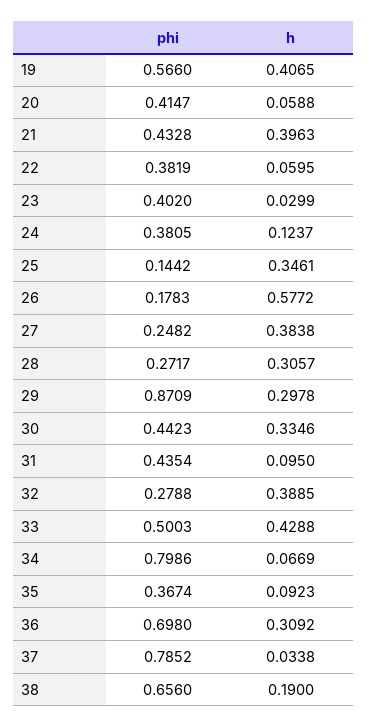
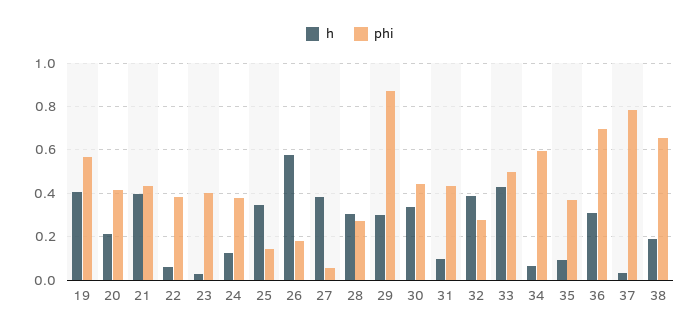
  {
    "phi": {
      "19": 0.566,
      "20": 0.4147,
      "21": 0.4328,
      "22": 0.3819,
      "23": 0.402,
      "24": 0.3805,
      "25": 0.1442,
      "26": 0.1783,
-     "27": 0.2482,
+     "27": 0.05,
      "28": 0.2717,
      "29": 0.8709,
      "30": 0.4423,
      "31": 0.4354,
      "32": 0.2788,
      "33": 0.5003,
-     "34": 0.7986,
+     "34": 0.6,
      "35": 0.3674,
      "36": 0.698,
      "37": 0.7852,
      "38": 0.656
    },
    "h": {
      "19": 0.4065,
-     "20": 0.0588,
+     "20": 0.2,
      "21": 0.3963,
      "22": 0.0595,
      "23": 0.0299,
      "24": 0.1237,
      "25": 0.3461,
      "26": 0.5772,
      "27": 0.3838,
      "28": 0.3057,
      "29": 0.2978,
      "30": 0.3346,
      "31": 0.095,
      "32": 0.3885,
      "33": 0.4288,
      "34": 0.0669,
      "35": 0.0923,
      "36": 0.3092,
      "37": 0.0338,
      "38": 0.19
    }
  }

